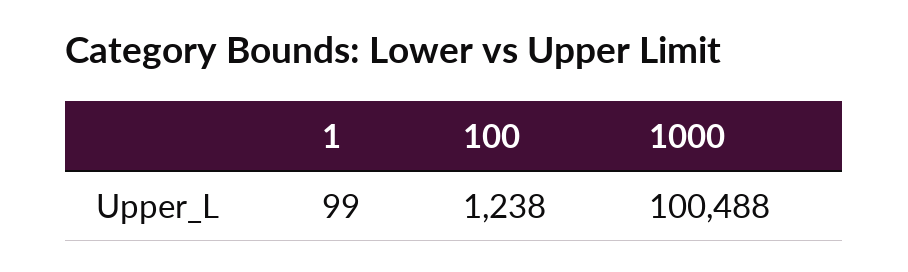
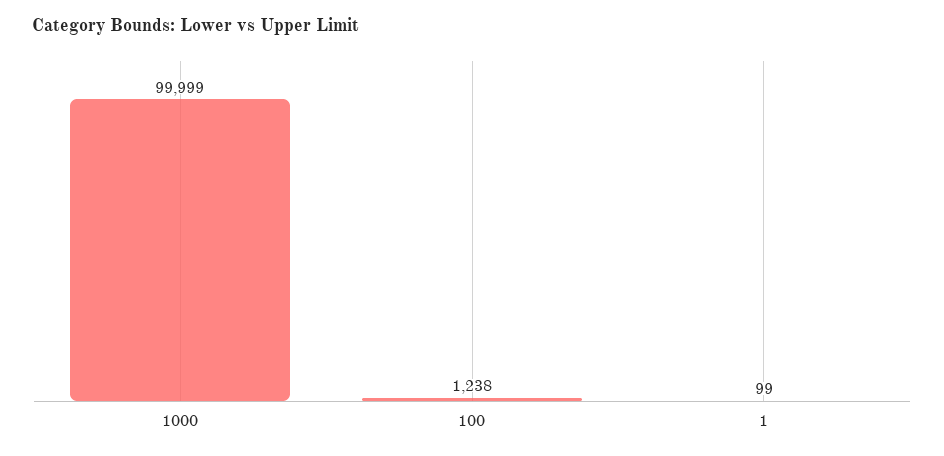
  {
    "1": 99,
    "100": 1238,
-   "1000": 100488
+   "1000": 99999
  }

